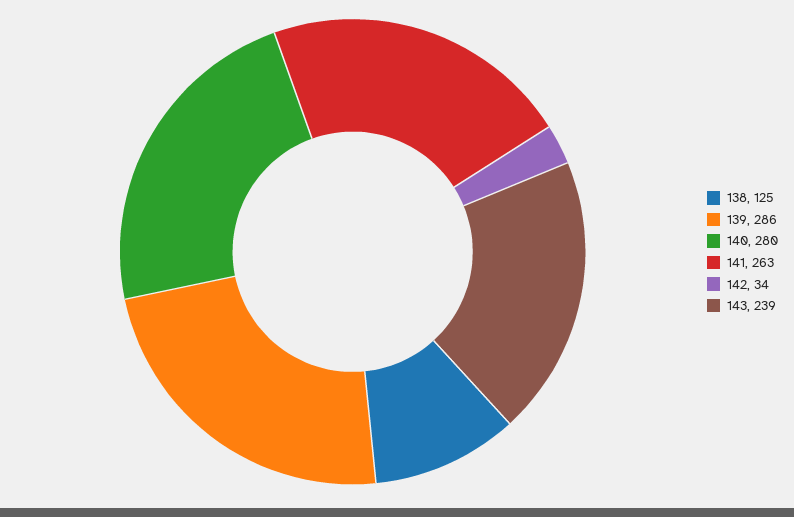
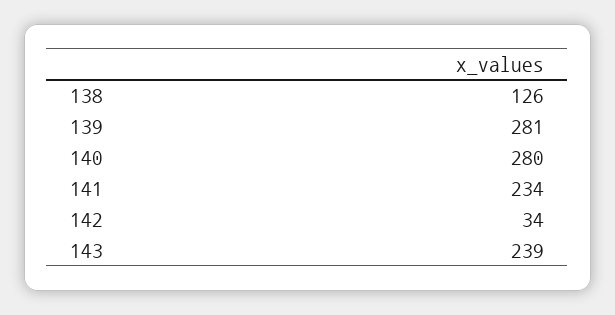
  {
-   "138": 125,
+   "138": 126,
-   "139": 286,
+   "139": 281,
    "140": 280,
-   "141": 263,
+   "141": 234,
    "142": 34,
    "143": 239
  }

